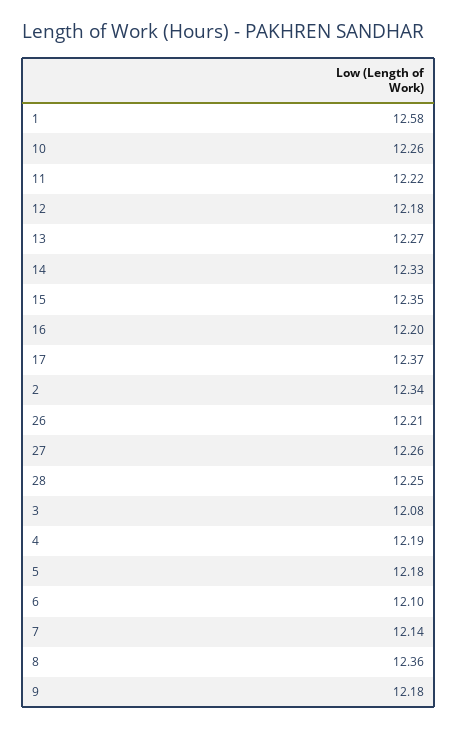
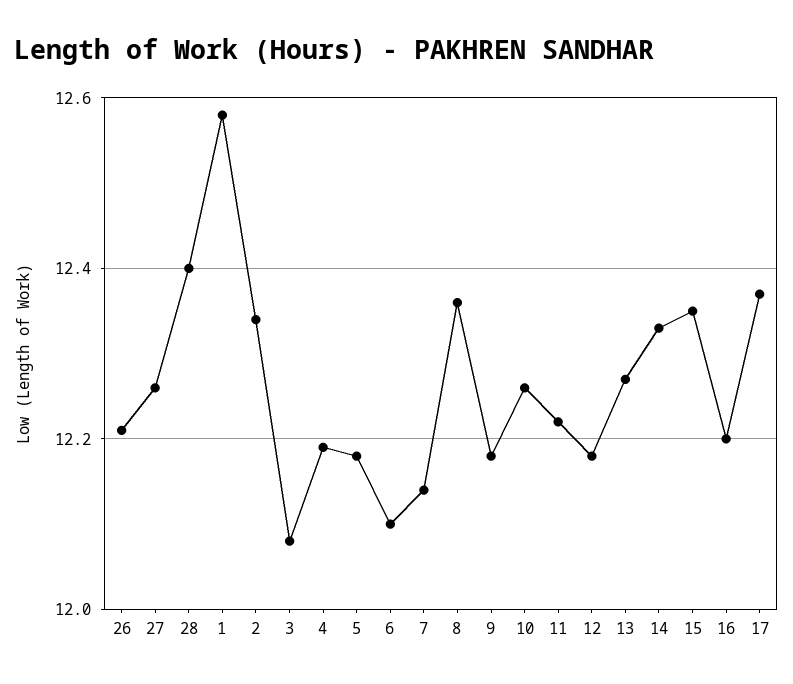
  {
    "1": 12.58,
    "10": 12.26,
    "11": 12.22,
    "12": 12.18,
    "13": 12.27,
    "14": 12.33,
    "15": 12.35,
    "16": 12.2,
    "17": 12.37,
    "2": 12.34,
    "26": 12.21,
    "27": 12.26,
-   "28": 12.25,
+   "28": 12.4,
    "3": 12.08,
    "4": 12.19,
    "5": 12.18,
    "6": 12.1,
    "7": 12.14,
    "8": 12.36,
    "9": 12.18
  }

